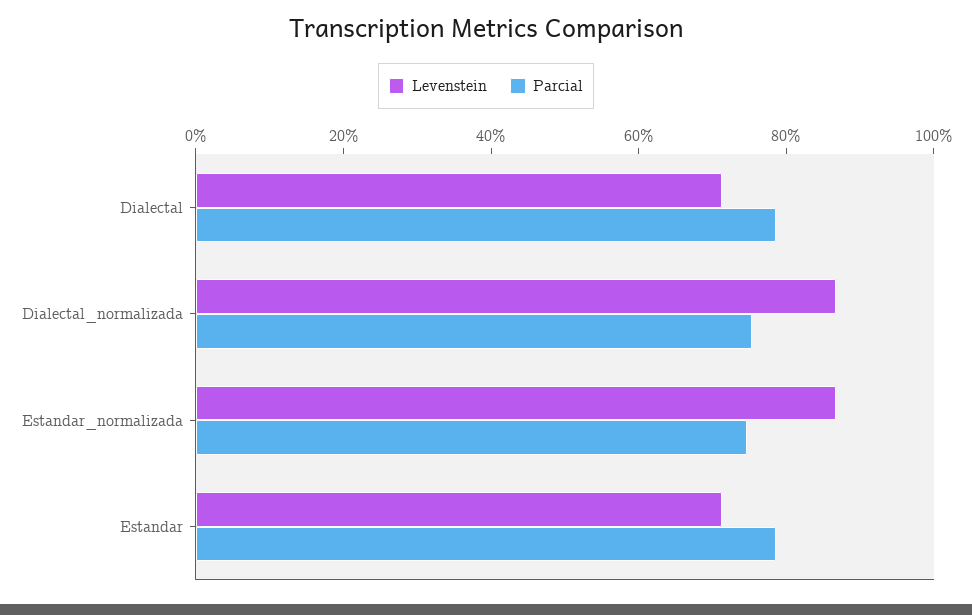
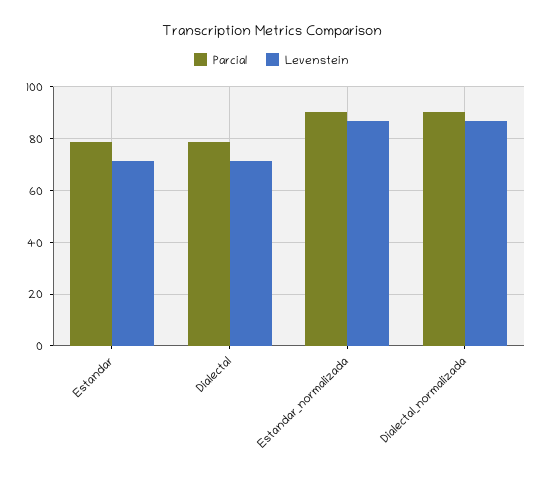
  {
    "Levenstein": {
      "Dialectal": 72.5,
      "Dialectal_normalizada": 87.5,
      "Estandar_normalizada": 87.5,
      "Estandar": 72.5
    },
    "Parcial": {
      "Dialectal": 77.5,
-     "Dialectal_normalizada": 75,
+     "Dialectal_normalizada": 90,
-     "Estandar_normalizada": 75,
+     "Estandar_normalizada": 90,
      "Estandar": 77.5
    }
  }

